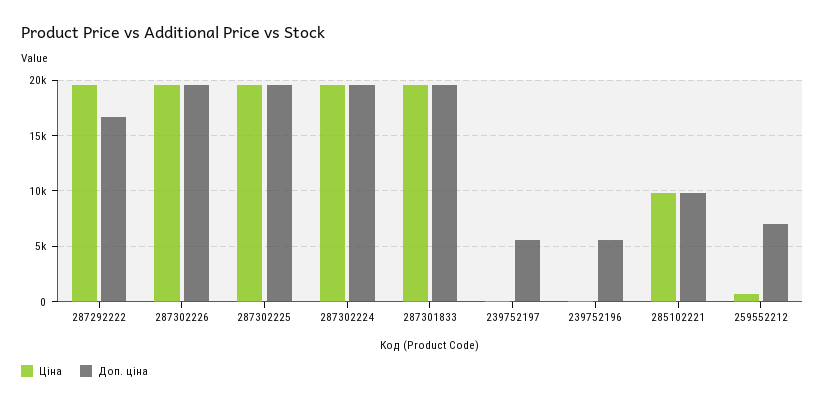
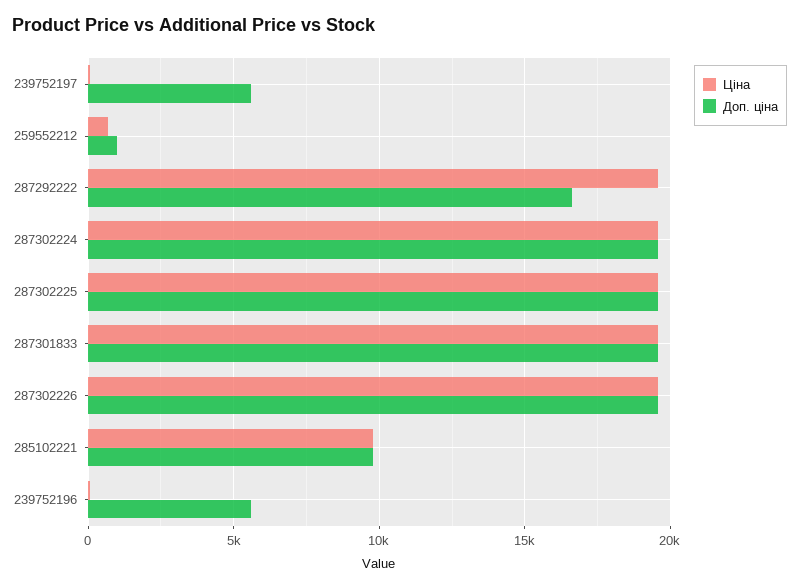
  {
    "Ціна": {
      "287292222": 19500,
      "287302226": 19500,
      "287302225": 19500,
      "287302224": 19500,
      "287301833": 19500,
      "239752197": 0,
      "239752196": 0,
      "285102221": 10000,
      "259552212": 500
    },
    "Доп. ціна": {
      "287292222": 16500,
      "287302226": 19500,
      "287302225": 19500,
      "287302224": 19500,
      "287301833": 19500,
      "239752197": 5500,
      "239752196": 5500,
      "285102221": 10000,
-     "259552212": 7000
+     "259552212": 1000
    }
  }

